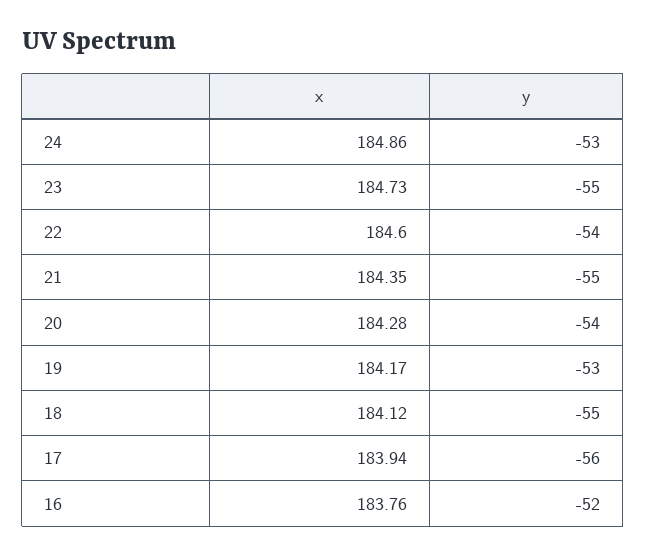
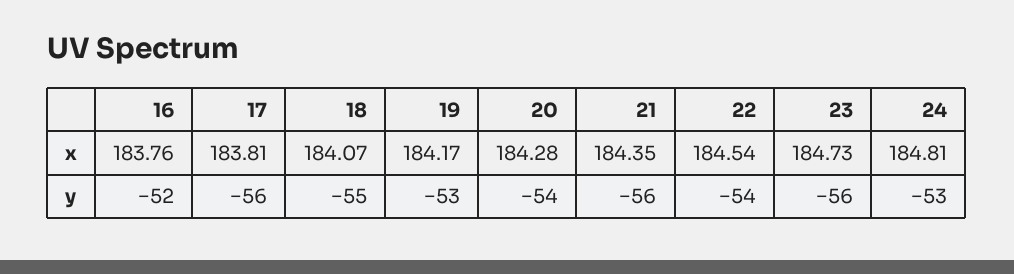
  {
    "x": {
-     "24": 184.86,
+     "24": 184.81,
      "23": 184.73,
-     "22": 184.6,
+     "22": 184.54,
      "21": 184.35,
      "20": 184.28,
      "19": 184.17,
-     "18": 184.12,
+     "18": 184.07,
-     "17": 183.94,
+     "17": 183.81,
      "16": 183.76
    },
    "y": {
      "24": -53,
-     "23": -55,
+     "23": -56,
      "22": -54,
-     "21": -55,
+     "21": -56,
      "20": -54,
      "19": -53,
      "18": -55,
      "17": -56,
      "16": -52
    }
  }

